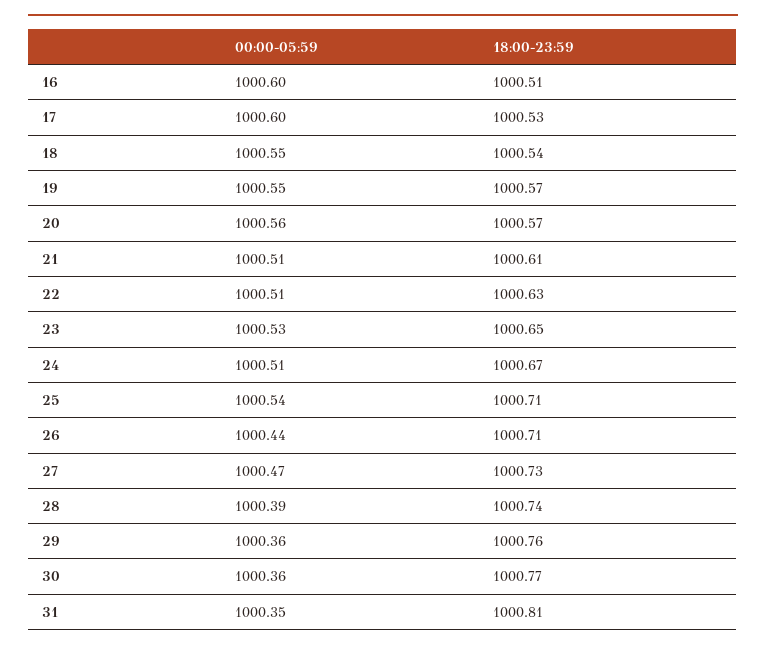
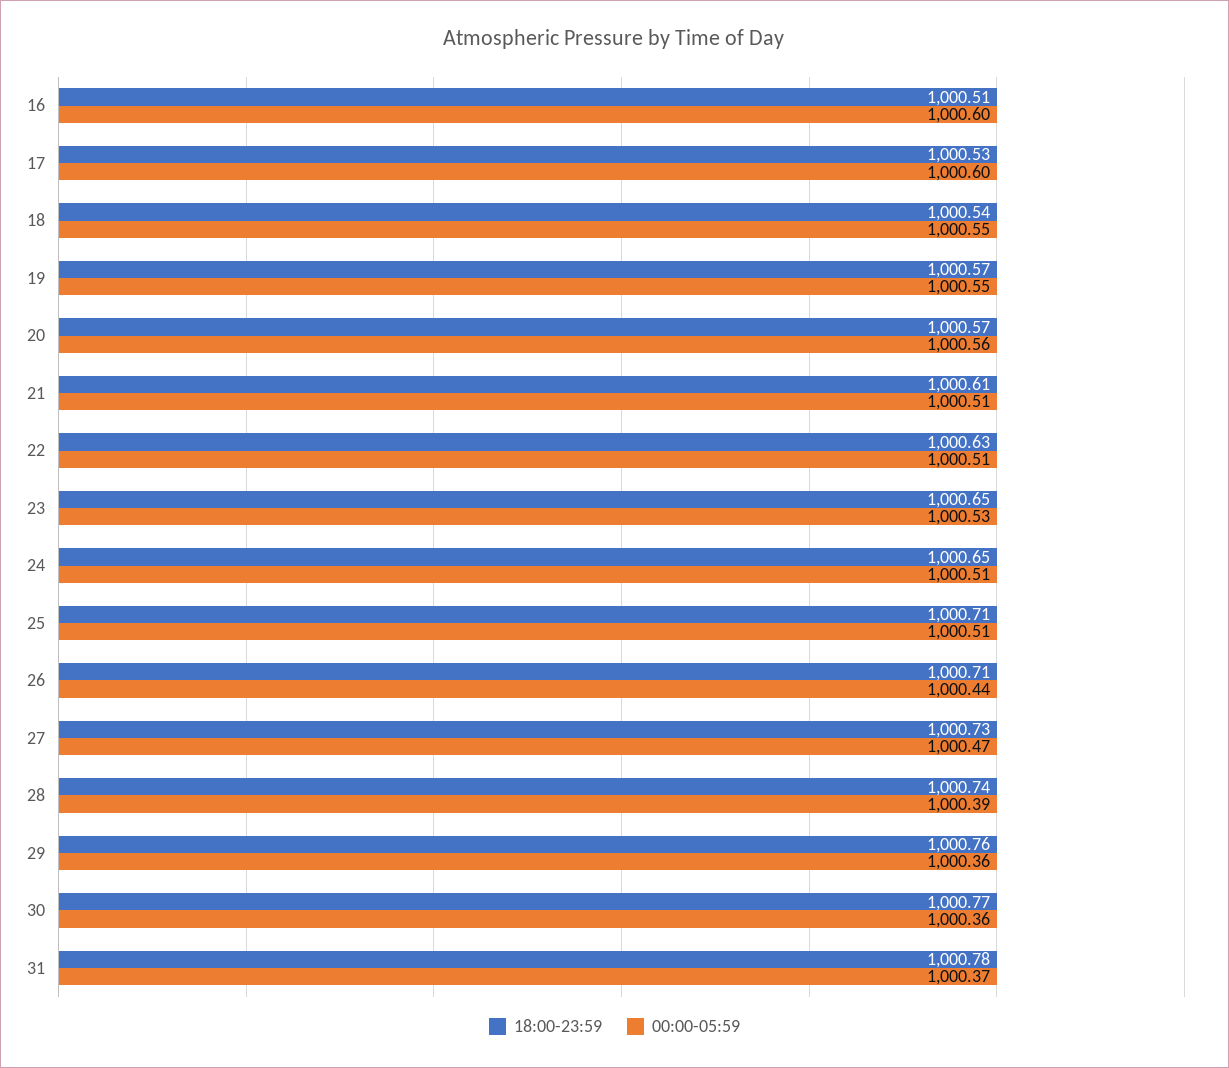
  {
    "00:00-05:59": {
      "16": 1000.6,
      "17": 1000.6,
      "18": 1000.55,
      "19": 1000.55,
      "20": 1000.56,
      "21": 1000.51,
      "22": 1000.51,
      "23": 1000.53,
      "24": 1000.51,
-     "25": 1000.54,
+     "25": 1000.51,
      "26": 1000.44,
      "27": 1000.47,
      "28": 1000.39,
      "29": 1000.36,
      "30": 1000.36,
-     "31": 1000.35
+     "31": 1000.37
    },
    "18:00-23:59": {
      "16": 1000.51,
      "17": 1000.53,
      "18": 1000.54,
      "19": 1000.57,
      "20": 1000.57,
      "21": 1000.61,
      "22": 1000.63,
      "23": 1000.65,
-     "24": 1000.67,
+     "24": 1000.65,
      "25": 1000.71,
      "26": 1000.71,
      "27": 1000.73,
      "28": 1000.74,
      "29": 1000.76,
      "30": 1000.77,
-     "31": 1000.81
+     "31": 1000.78
    }
  }

